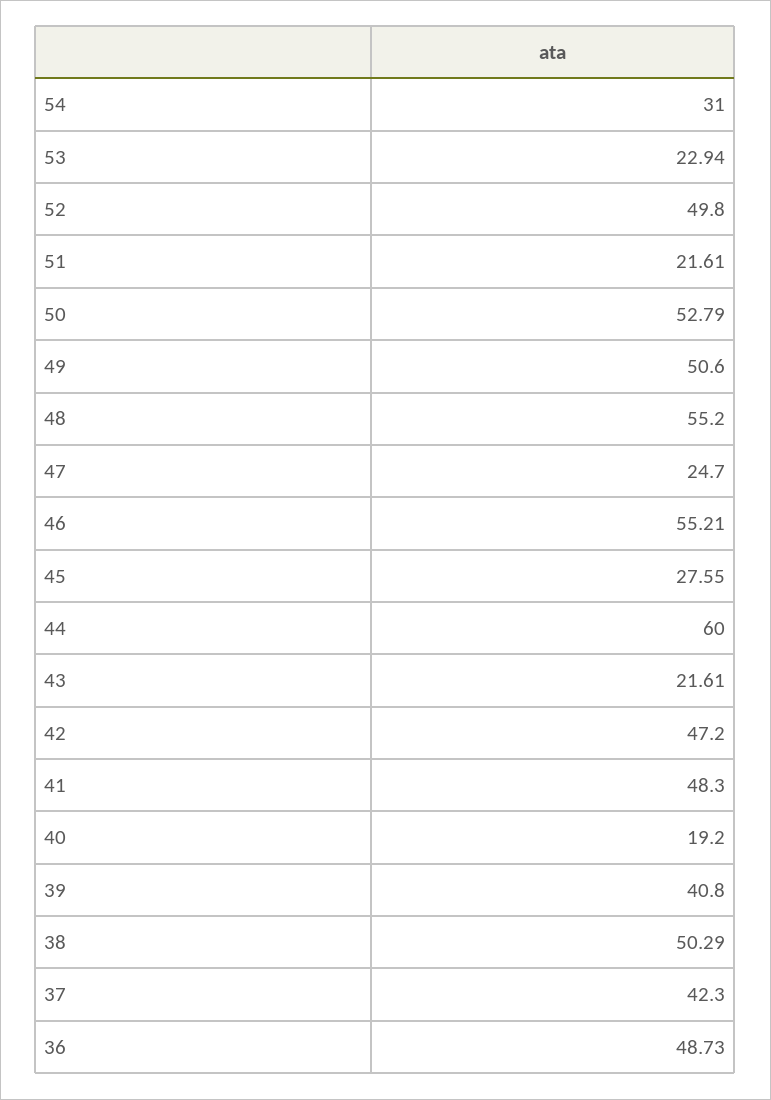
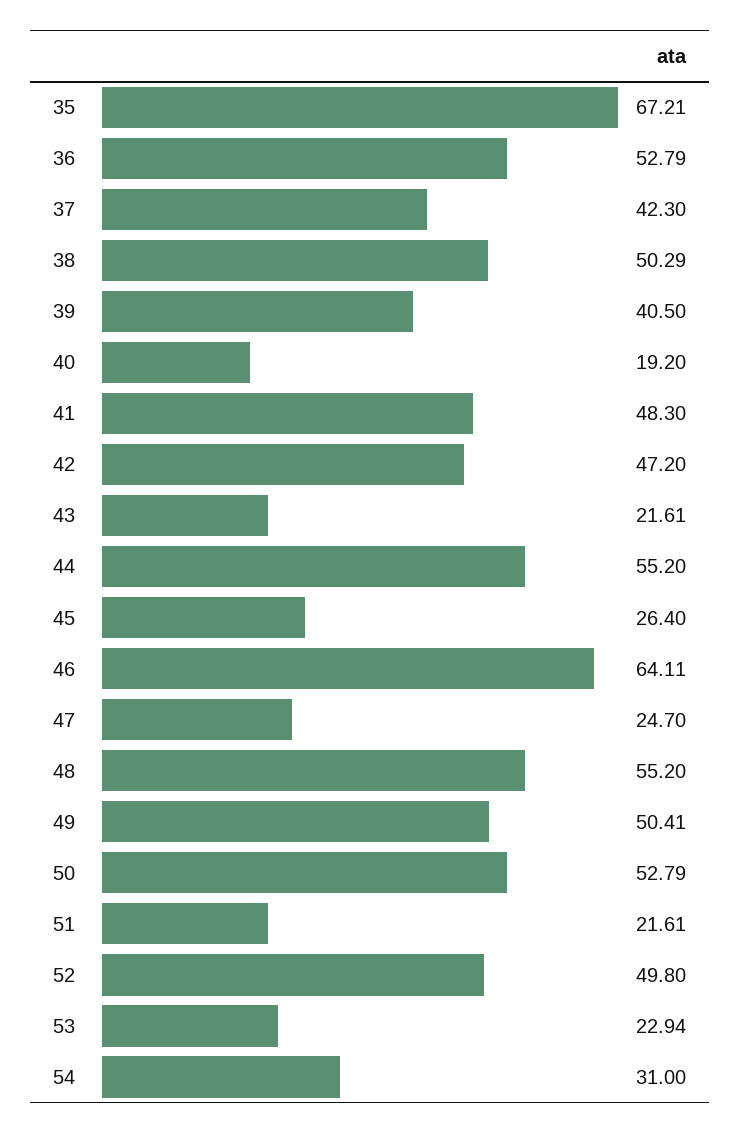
  {
    "54": 31,
    "53": 22.94,
    "52": 49.8,
    "51": 21.61,
    "50": 52.79,
-   "49": 50.6,
+   "49": 50.41,
    "48": 55.2,
    "47": 24.7,
-   "46": 55.21,
+   "46": 64.11,
-   "45": 27.55,
+   "45": 26.4,
-   "44": 60,
+   "44": 55.2,
    "43": 21.61,
    "42": 47.2,
    "41": 48.3,
    "40": 19.2,
-   "39": 40.8,
+   "39": 40.5,
    "38": 50.29,
    "37": 42.3,
-   "36": 48.73
+   "36": 52.79,
+   "35": 67.21
  }

